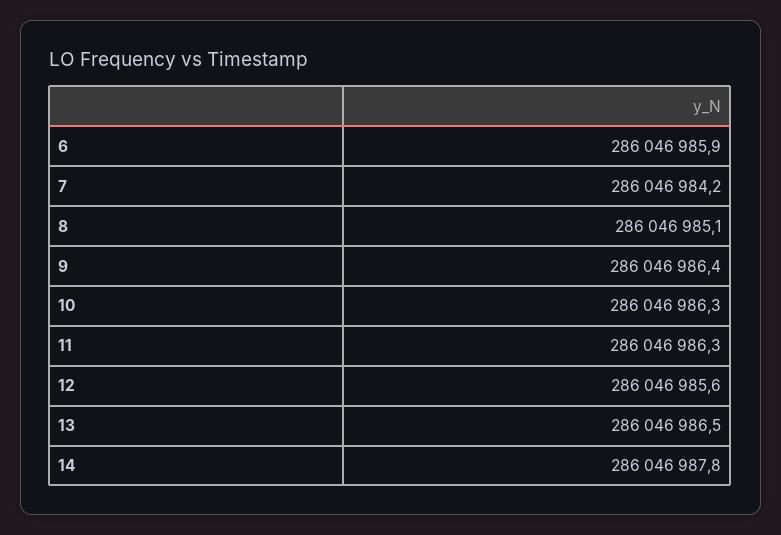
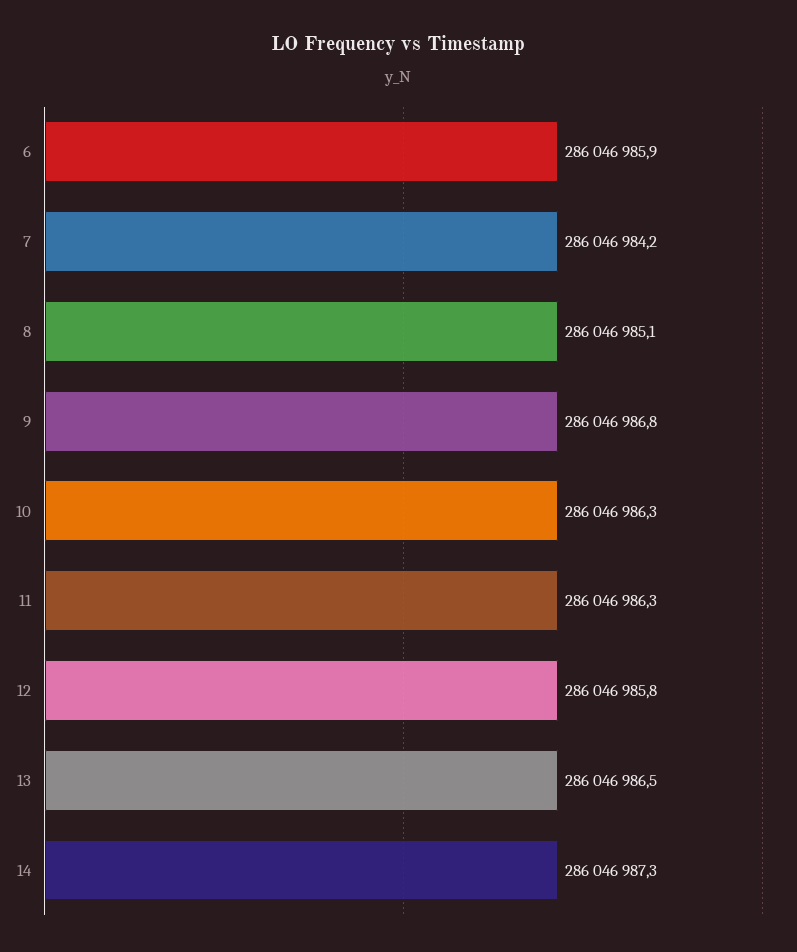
  {
    "6": 286046985.9,
    "7": 286046984.2,
    "8": 286046985.1,
-   "9": 286046986.4,
+   "9": 286046986.8,
    "10": 286046986.3,
    "11": 286046986.3,
-   "12": 286046985.6,
+   "12": 286046985.8,
    "13": 286046986.5,
-   "14": 286046987.8
+   "14": 286046987.3
  }

